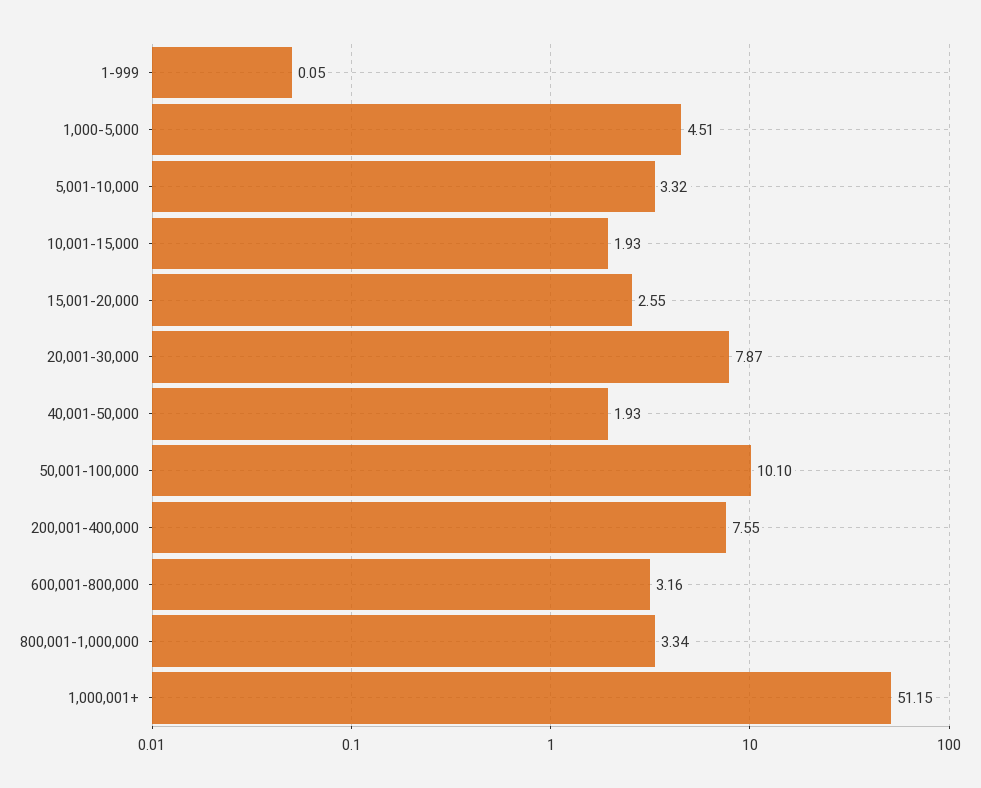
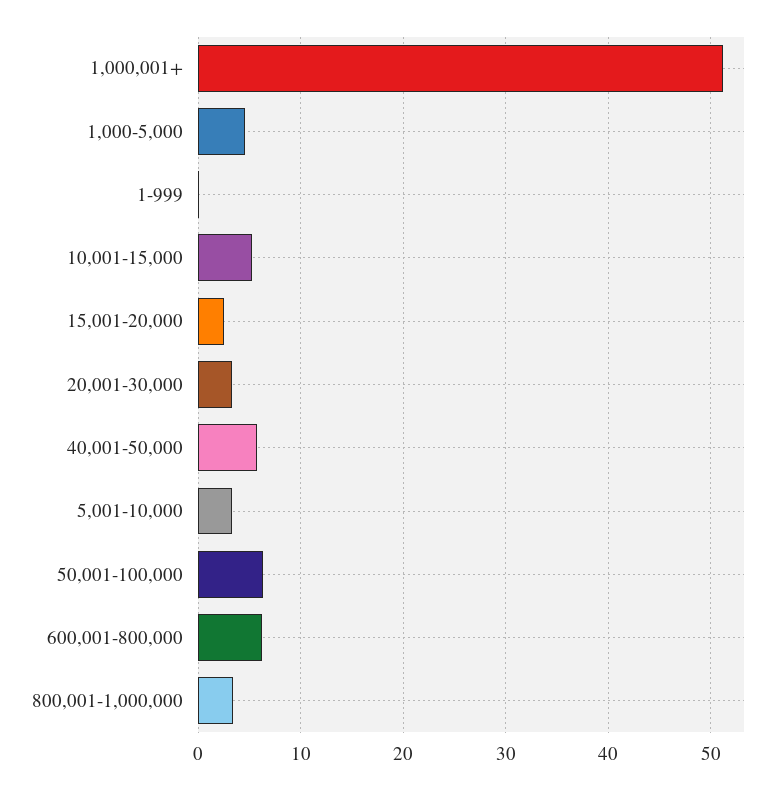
  {
    "1-999": 0.05,
    "1,000-5,000": 4.51,
    "5,001-10,000": 3.32,
-   "10,001-15,000": 1.93,
+   "10,001-15,000": 5,
    "15,001-20,000": 2.55,
-   "20,001-30,000": 7.87,
+   "20,001-30,000": 3,
-   "40,001-50,000": 1.93,
+   "40,001-50,000": 6,
-   "50,001-100,000": 10.1,
+   "50,001-100,000": 6,
-   "200,001-400,000": 7.55,
-   "600,001-800,000": 3.16,
+   "600,001-800,000": 6,
    "800,001-1,000,000": 3.34,
    "1,000,001+": 51.15
  }

